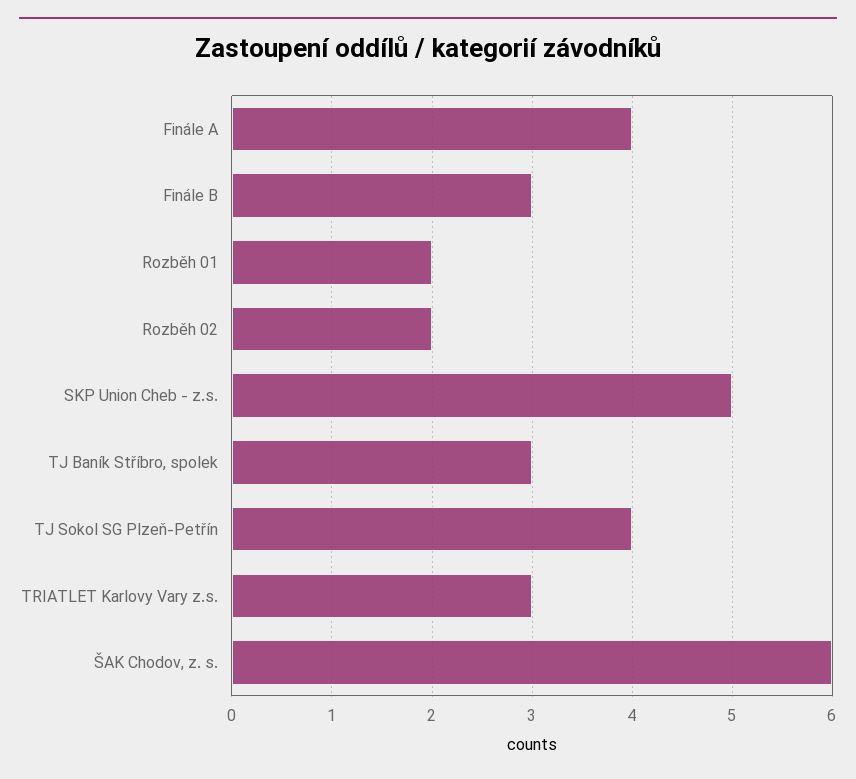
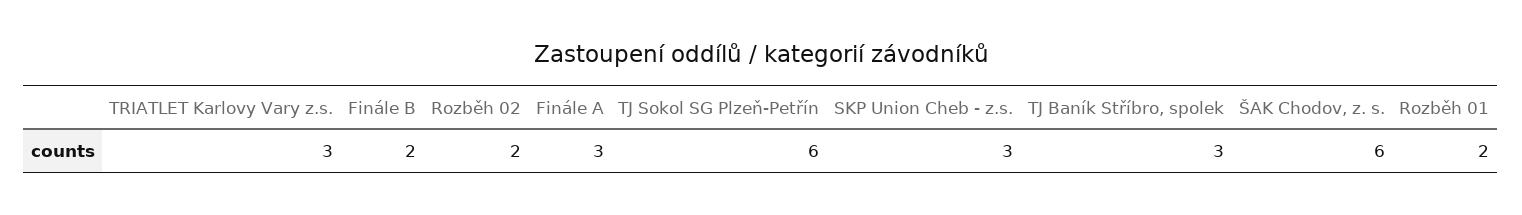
  {
-   "Finále A": 4,
+   "Finále A": 3,
-   "Finále B": 3,
+   "Finále B": 2,
    "Rozběh 01": 2,
    "Rozběh 02": 2,
-   "SKP Union Cheb - z.s.": 5,
+   "SKP Union Cheb - z.s.": 3,
    "TJ Baník Stříbro, spolek": 3,
-   "TJ Sokol SG Plzeň-Petřín": 4,
+   "TJ Sokol SG Plzeň-Petřín": 6,
    "TRIATLET Karlovy Vary z.s.": 3,
    "ŠAK Chodov, z. s.": 6
  }

